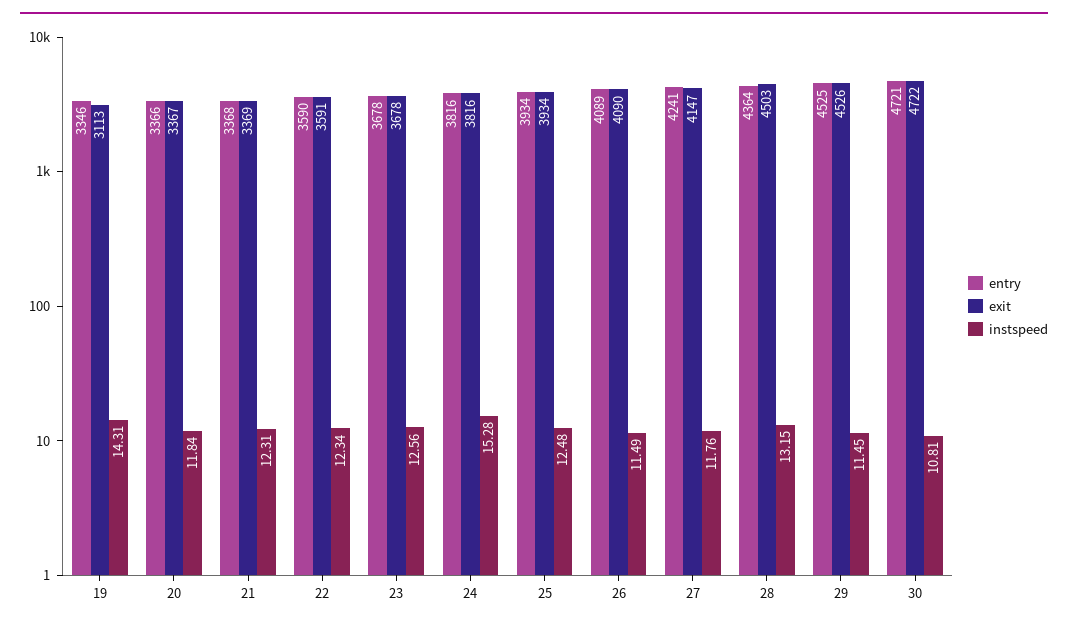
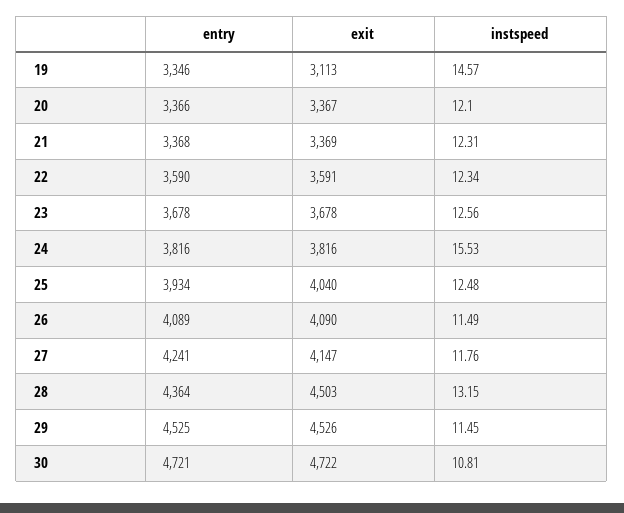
  {
    "entry": {
      "19": 3346,
      "20": 3366,
      "21": 3368,
      "22": 3590,
      "23": 3678,
      "24": 3816,
      "25": 3934,
      "26": 4089,
      "27": 4241,
      "28": 4364,
      "29": 4525,
      "30": 4721
    },
    "exit": {
      "19": 3113,
      "20": 3367,
      "21": 3369,
      "22": 3591,
      "23": 3678,
      "24": 3816,
-     "25": 3934,
+     "25": 4040,
      "26": 4090,
      "27": 4147,
      "28": 4503,
      "29": 4526,
      "30": 4722
    },
    "instspeed": {
-     "19": 14.31,
+     "19": 14.57,
-     "20": 11.84,
+     "20": 12.1,
      "21": 12.31,
      "22": 12.34,
      "23": 12.56,
-     "24": 15.28,
+     "24": 15.53,
      "25": 12.48,
      "26": 11.49,
      "27": 11.76,
      "28": 13.15,
      "29": 11.45,
      "30": 10.81
    }
  }

